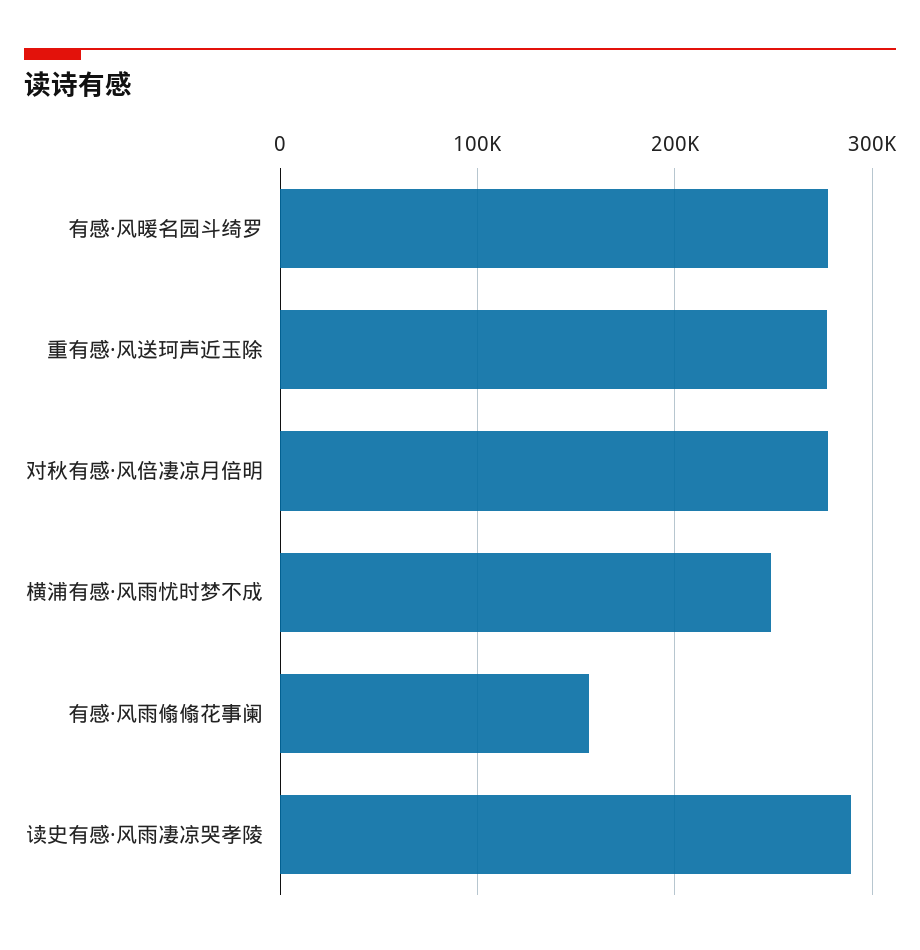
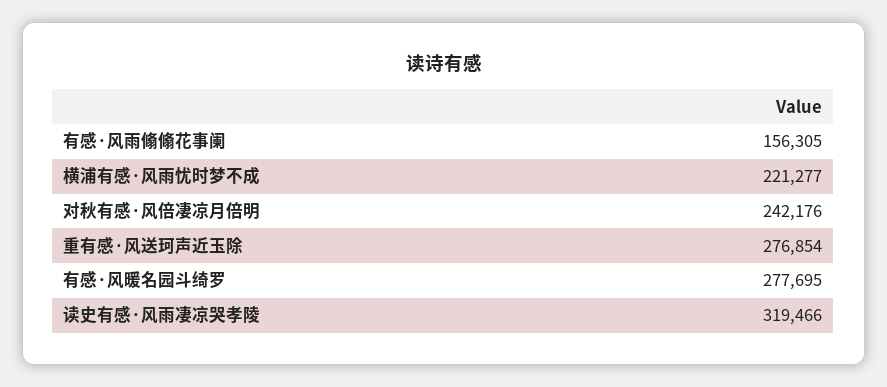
  {
    "有感·风暖名园斗绮罗": 277695,
    "重有感·风送珂声近玉除": 276854,
-   "对秋有感·风倍凄凉月倍明": 280000,
+   "对秋有感·风倍凄凉月倍明": 242176,
-   "横浦有感·风雨忧时梦不成": 250000,
+   "横浦有感·风雨忧时梦不成": 221277,
    "有感·风雨翛翛花事阑": 156305,
-   "读史有感·风雨凄凉哭孝陵": 290000
+   "读史有感·风雨凄凉哭孝陵": 319466
  }

